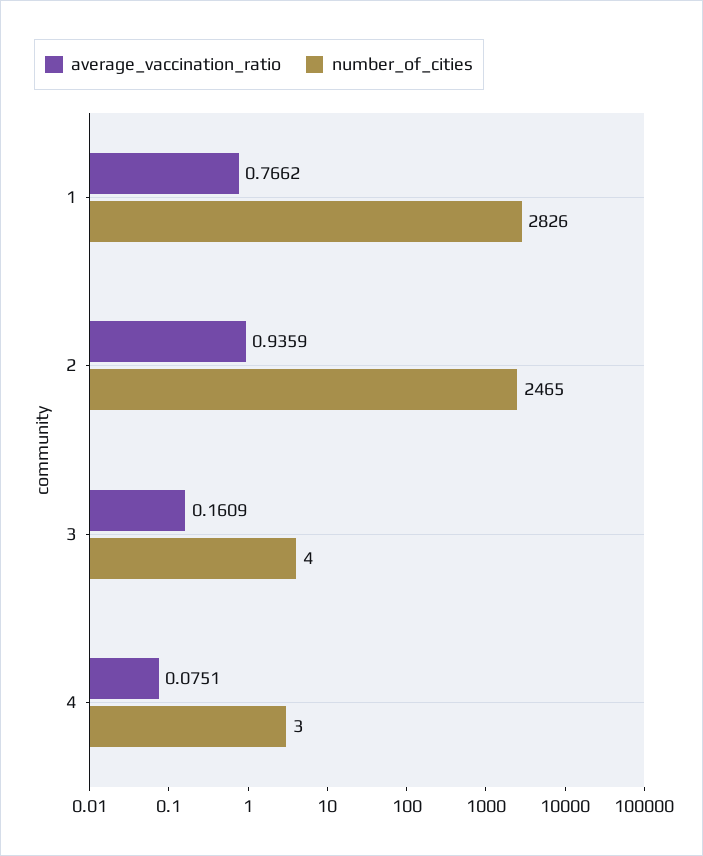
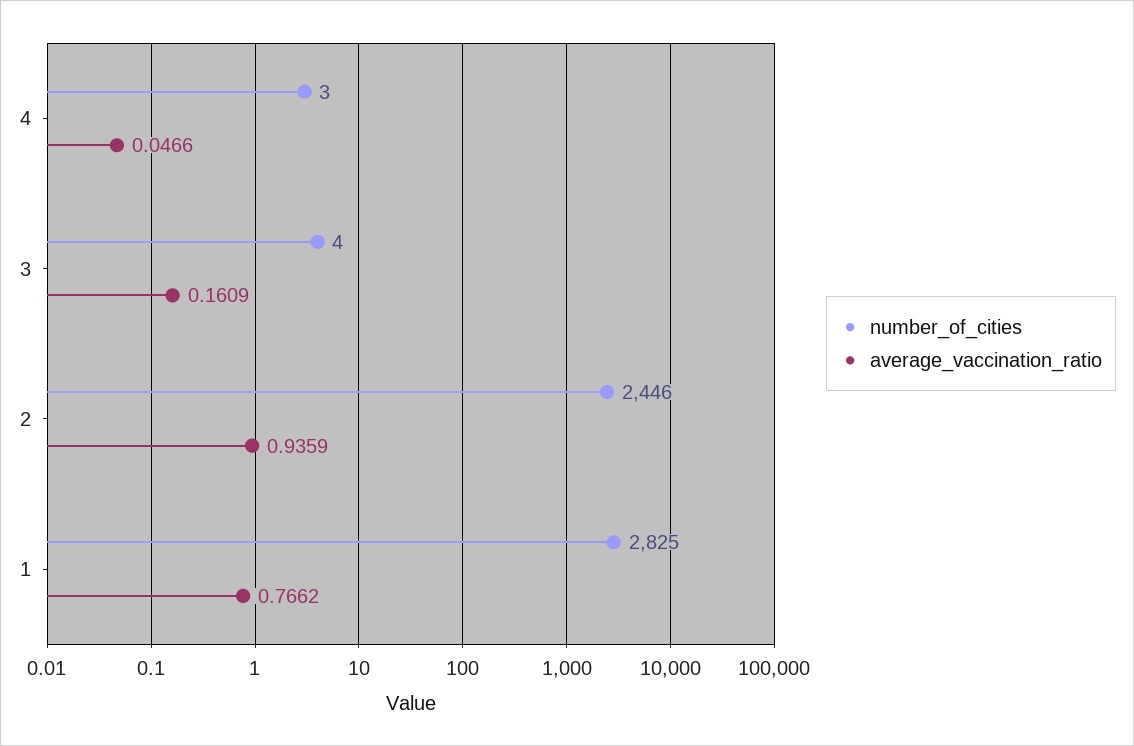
  {
    "average_vaccination_ratio": {
      "1": 0.7662,
      "2": 0.9359,
      "3": 0.1609,
-     "4": 0.0751
+     "4": 0.0466
    },
    "number_of_cities": {
-     "1": 2826,
+     "1": 2825,
-     "2": 2465,
+     "2": 2446,
      "3": 4,
      "4": 3
    }
  }

